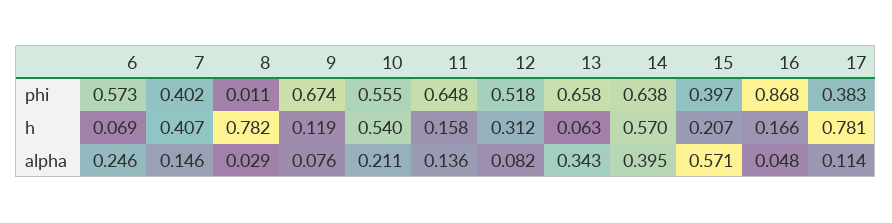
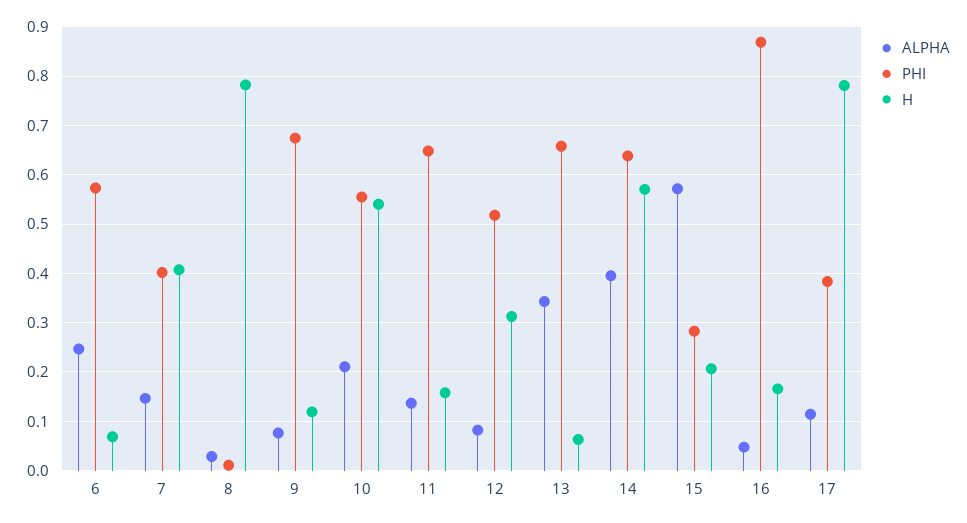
  {
    "phi": {
      "6": 0.573,
      "7": 0.402,
      "8": 0.011,
      "9": 0.674,
      "10": 0.555,
      "11": 0.648,
      "12": 0.518,
      "13": 0.658,
      "14": 0.638,
-     "15": 0.397,
+     "15": 0.28,
      "16": 0.868,
      "17": 0.383
    },
    "h": {
      "6": 0.069,
      "7": 0.407,
      "8": 0.782,
      "9": 0.119,
      "10": 0.54,
      "11": 0.158,
      "12": 0.312,
      "13": 0.063,
      "14": 0.57,
      "15": 0.207,
      "16": 0.166,
      "17": 0.781
    },
    "alpha": {
      "6": 0.246,
      "7": 0.146,
      "8": 0.029,
      "9": 0.076,
      "10": 0.211,
      "11": 0.136,
      "12": 0.082,
      "13": 0.343,
      "14": 0.395,
      "15": 0.571,
      "16": 0.048,
      "17": 0.114
    }
  }

